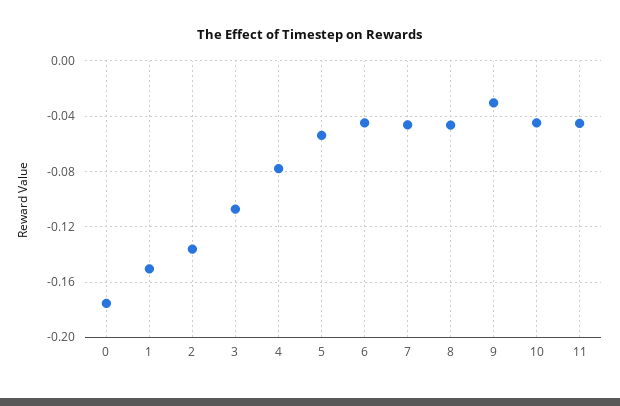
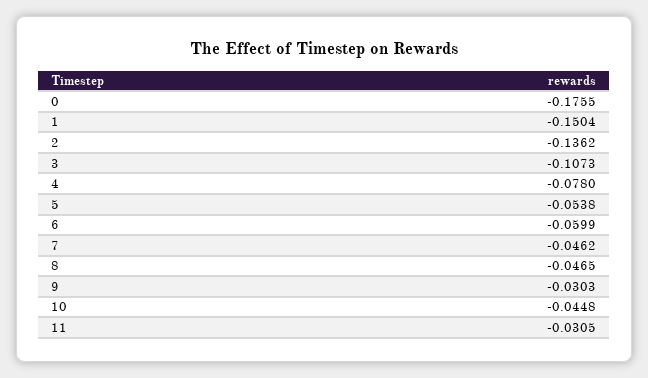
  {
    "0": -0.1755,
    "1": -0.1504,
    "2": -0.1362,
    "3": -0.1073,
    "4": -0.078,
    "5": -0.0538,
-   "6": -0.045,
+   "6": -0.0599,
    "7": -0.0462,
    "8": -0.0465,
    "9": -0.0303,
    "10": -0.0448,
-   "11": -0.045
+   "11": -0.0305
  }

